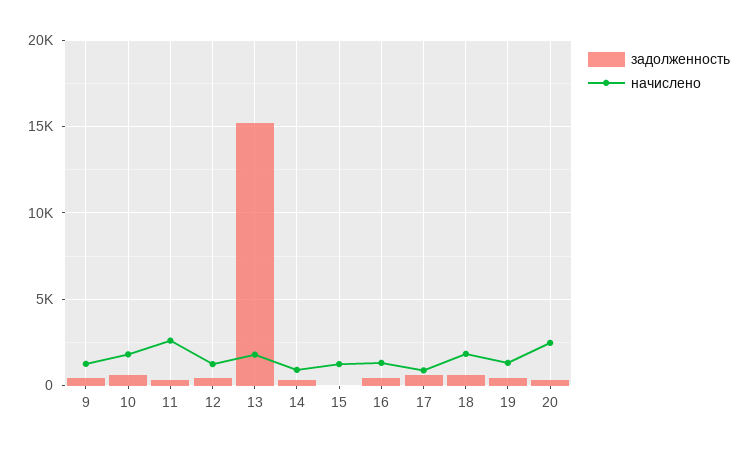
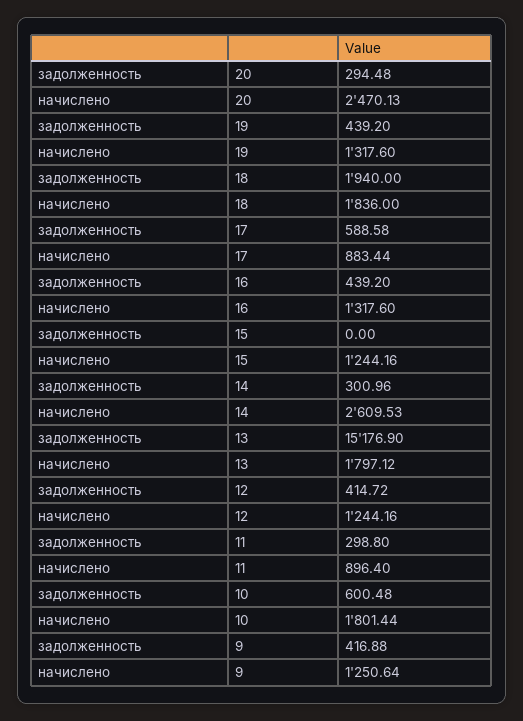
  {
    "задолженность": {
      "9": 416.88,
      "10": 600.48,
      "11": 298.8,
      "12": 414.72,
      "13": 15176.9,
      "14": 300.96,
      "15": 0,
      "16": 439.2,
      "17": 588.58,
-     "18": 500,
+     "18": 1940,
      "19": 439.2,
      "20": 294.48
    },
    "начислено": {
      "9": 1250.64,
      "10": 1801.44,
-     "11": 2500,
+     "11": 896.4,
      "12": 1244.16,
      "13": 1797.12,
-     "14": 1000,
+     "14": 2609.53,
      "15": 1244.16,
      "16": 1317.6,
      "17": 883.44,
      "18": 1836,
      "19": 1317.6,
      "20": 2470.13
    }
  }

